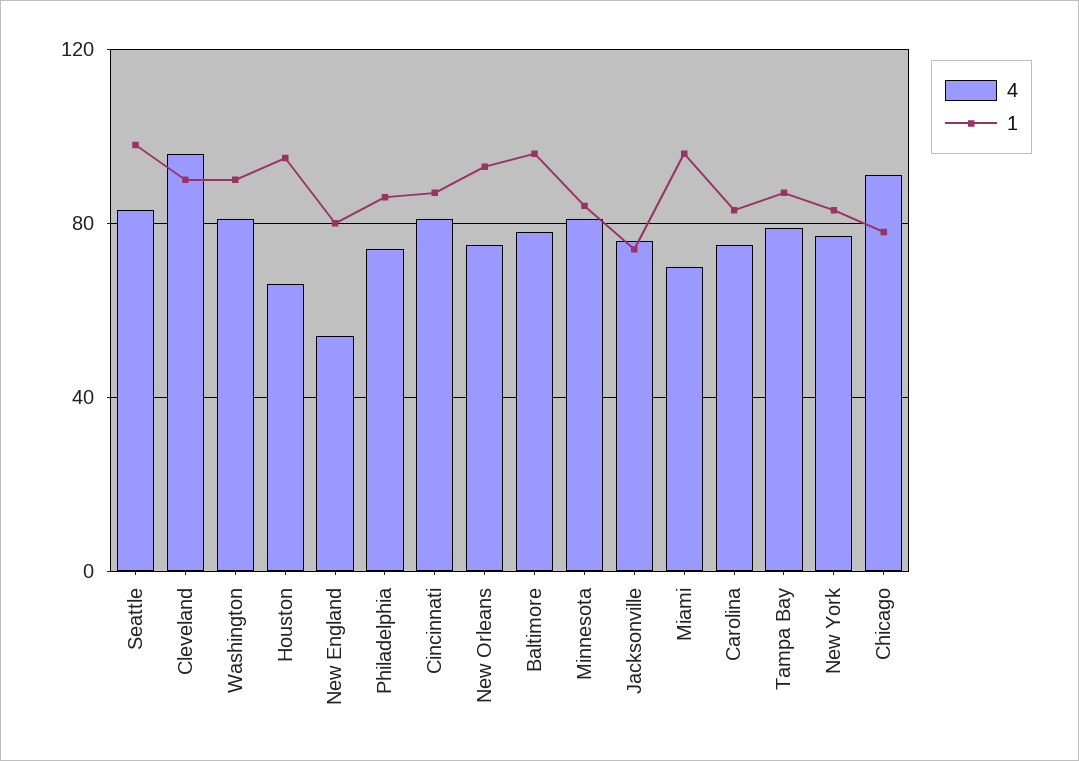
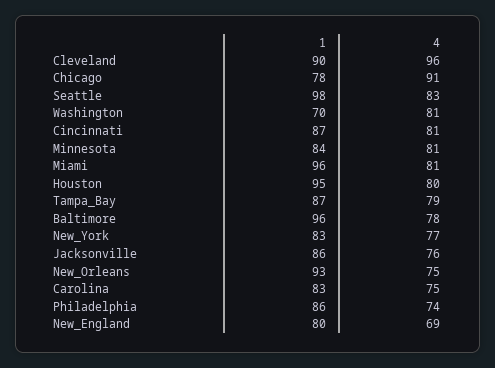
  {
    "4": {
      "Seattle": 83,
      "Cleveland": 96,
      "Washington": 81,
-     "Houston": 65,
+     "Houston": 80,
-     "New England": 55,
+     "New England": 69,
      "Philadelphia": 74,
      "Cincinnati": 81,
      "New Orleans": 75,
      "Baltimore": 78,
      "Minnesota": 81,
      "Jacksonville": 76,
-     "Miami": 70,
+     "Miami": 81,
      "Carolina": 75,
      "Tampa Bay": 79,
      "New York": 77,
      "Chicago": 91
    },
    "1": {
      "Seattle": 98,
      "Cleveland": 90,
-     "Washington": 90,
+     "Washington": 70,
      "Houston": 95,
      "New England": 80,
      "Philadelphia": 86,
      "Cincinnati": 87,
      "New Orleans": 93,
      "Baltimore": 96,
      "Minnesota": 84,
-     "Jacksonville": 75,
+     "Jacksonville": 86,
      "Miami": 96,
      "Carolina": 83,
      "Tampa Bay": 87,
      "New York": 83,
      "Chicago": 78
    }
  }

